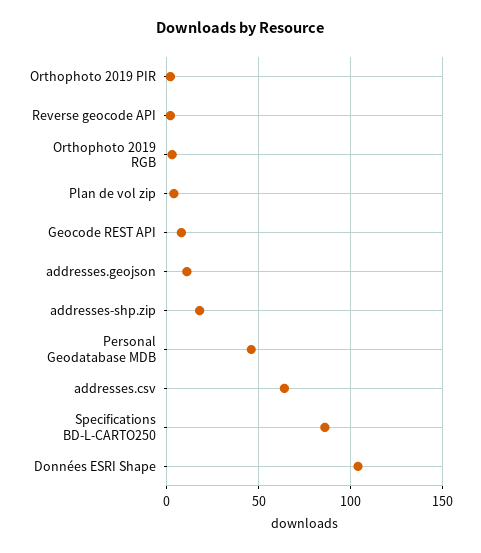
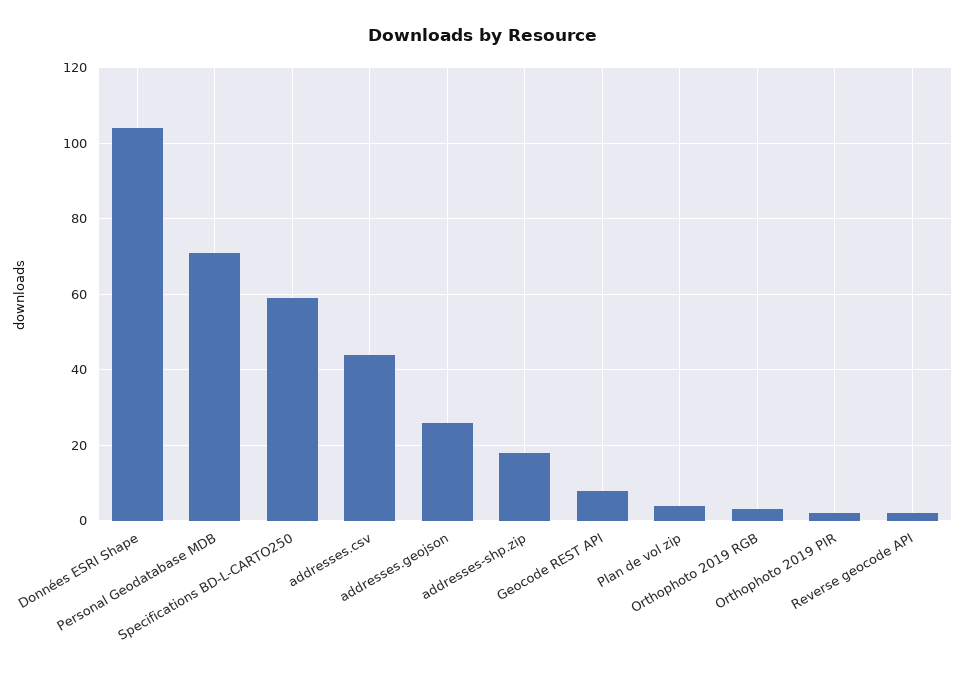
  {
    "Orthophoto 2019 PIR": 0,
    "Reverse geocode API": 0,
    "Orthophoto 2019 RGB": 5,
    "Plan de vol zip": 5,
    "Geocode REST API": 10,
-   "addresses.geojson": 10,
+   "addresses.geojson": 25,
    "addresses-shp.zip": 20,
-   "Personal Geodatabase MDB": 45,
+   "Personal Geodatabase MDB": 70,
-   "addresses.csv": 65,
+   "addresses.csv": 45,
-   "Specifications BD-L-CARTO250": 85,
+   "Specifications BD-L-CARTO250": 60,
    "Données ESRI Shape": 105
  }

